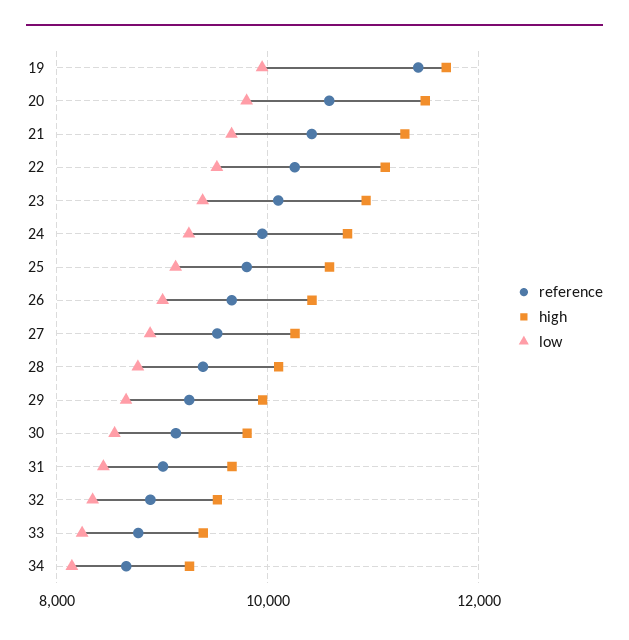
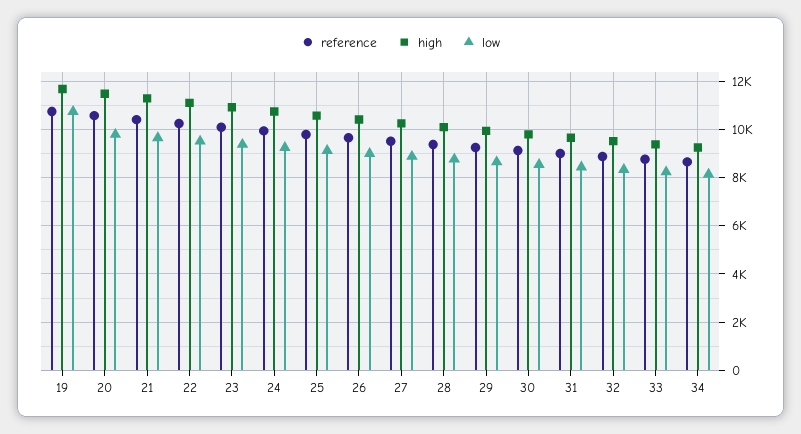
  {
    "reference": {
-     "19": 11400,
+     "19": 10750,
      "20": 10600,
      "21": 10400,
      "22": 10200,
      "23": 10200,
      "24": 10000,
      "25": 9800,
      "26": 9600,
      "27": 9600,
      "28": 9400,
      "29": 9200,
      "30": 9200,
      "31": 9000,
      "32": 8800,
      "33": 8800,
      "34": 8600
    },
    "high": {
      "19": 11600,
      "20": 11400,
      "21": 11400,
      "22": 11200,
      "23": 11000,
      "24": 10800,
      "25": 10600,
      "26": 10400,
      "27": 10200,
      "28": 10200,
      "29": 10000,
      "30": 9800,
      "31": 9600,
      "32": 9600,
      "33": 9400,
      "34": 9200
    },
    "low": {
-     "19": 10000,
+     "19": 10750,
      "20": 9800,
      "21": 9600,
      "22": 9600,
      "23": 9400,
      "24": 9200,
      "25": 9200,
      "26": 9000,
      "27": 8800,
      "28": 8800,
      "29": 8600,
      "30": 8600,
      "31": 8400,
      "32": 8400,
      "33": 8200,
      "34": 8200
    }
  }

